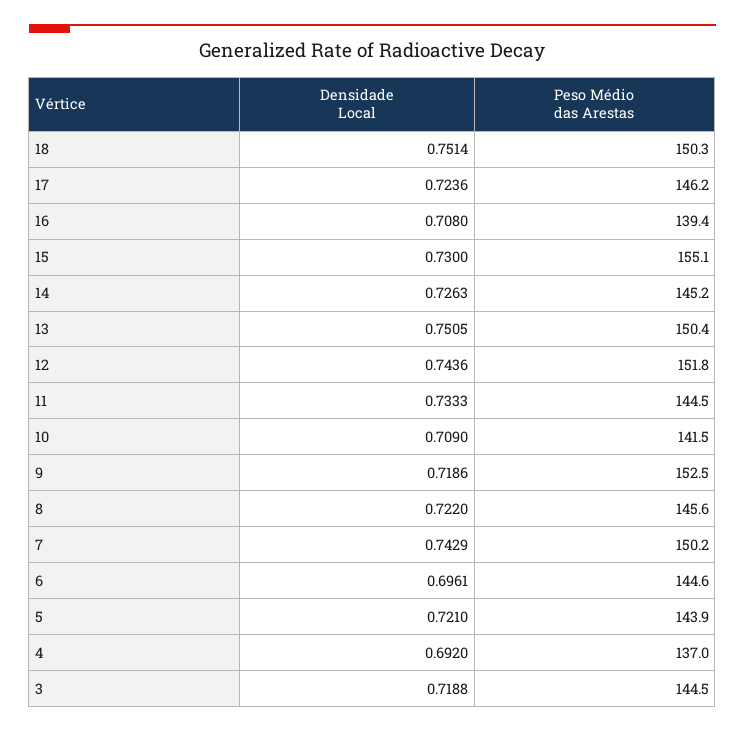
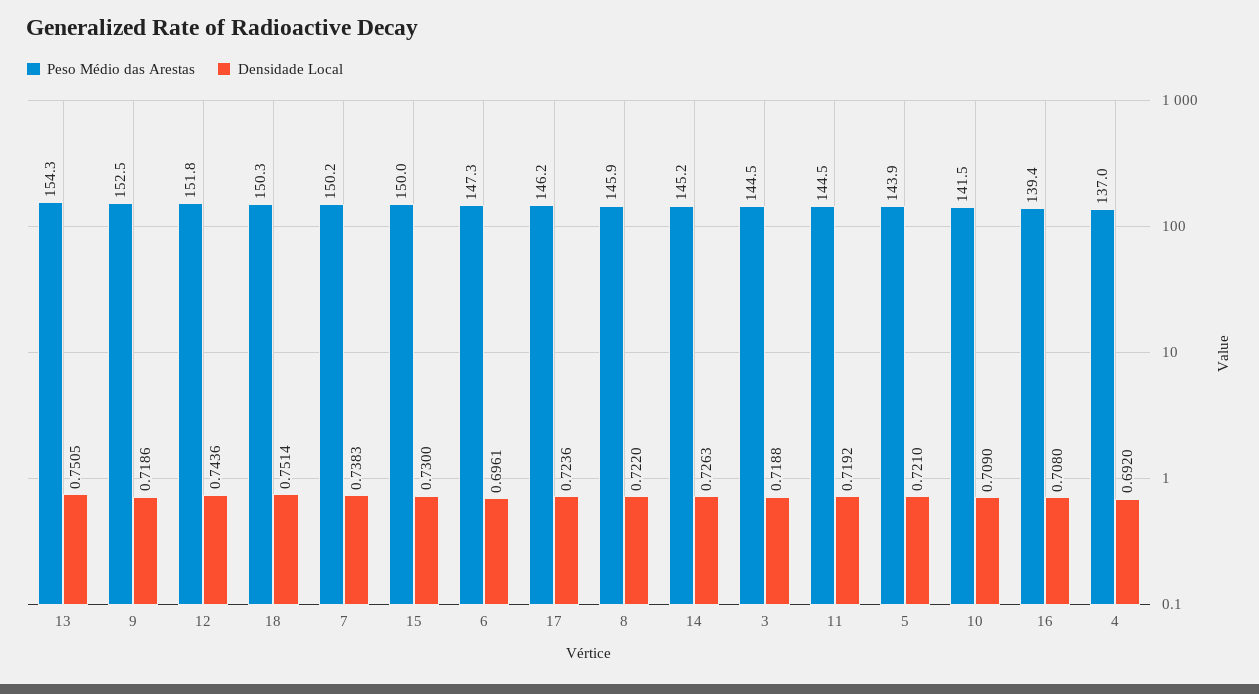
  {
    "Densidade Local": {
      "18": 0.7514,
      "17": 0.7236,
      "16": 0.708,
      "15": 0.73,
      "14": 0.7263,
      "13": 0.7505,
      "12": 0.7436,
-     "11": 0.7333,
+     "11": 0.7192,
      "10": 0.709,
      "9": 0.7186,
      "8": 0.722,
-     "7": 0.7429,
+     "7": 0.7383,
      "6": 0.6961,
      "5": 0.721,
      "4": 0.692,
      "3": 0.7188
    },
    "Peso Médio das Arestas": {
      "18": 150.3,
      "17": 146.2,
      "16": 139.4,
-     "15": 155.1,
+     "15": 150,
      "14": 145.2,
-     "13": 150.4,
+     "13": 154.3,
      "12": 151.8,
      "11": 144.5,
      "10": 141.5,
      "9": 152.5,
-     "8": 145.6,
+     "8": 145.9,
      "7": 150.2,
-     "6": 144.6,
+     "6": 147.3,
      "5": 143.9,
      "4": 137,
      "3": 144.5
    }
  }

